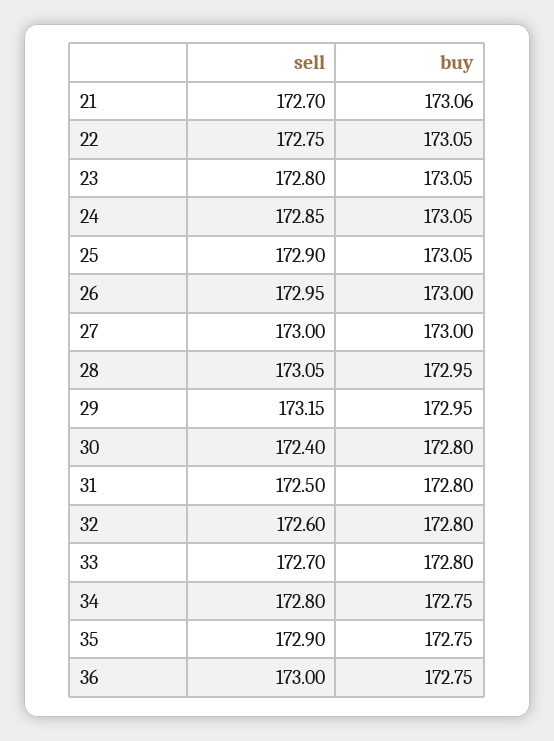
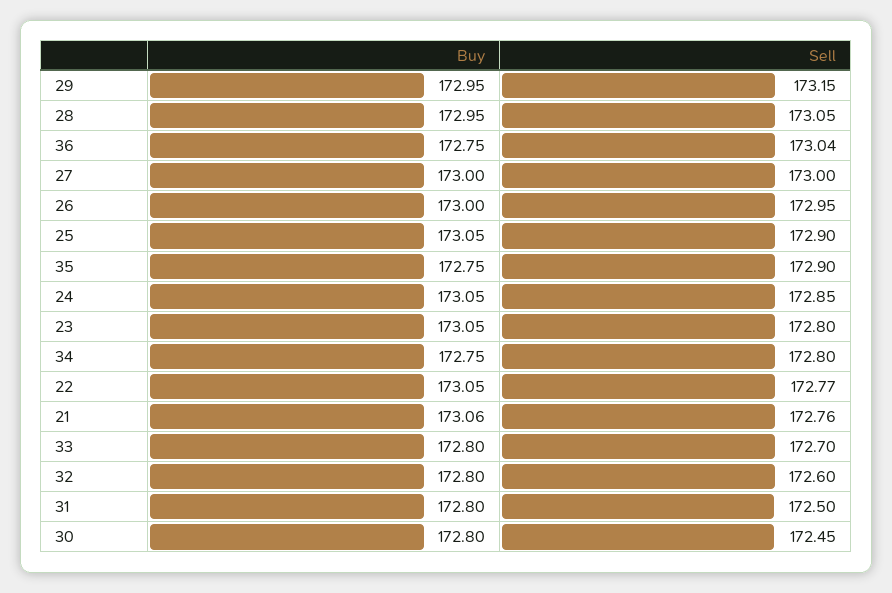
  {
    "sell": {
-     "21": 172.7,
+     "21": 172.76,
-     "22": 172.75,
+     "22": 172.77,
      "23": 172.8,
      "24": 172.85,
      "25": 172.9,
      "26": 172.95,
      "27": 173,
      "28": 173.05,
      "29": 173.15,
-     "30": 172.4,
+     "30": 172.45,
      "31": 172.5,
      "32": 172.6,
      "33": 172.7,
      "34": 172.8,
      "35": 172.9,
-     "36": 173
+     "36": 173.04
    },
    "buy": {
      "21": 173.06,
      "22": 173.05,
      "23": 173.05,
      "24": 173.05,
      "25": 173.05,
      "26": 173,
      "27": 173,
      "28": 172.95,
      "29": 172.95,
      "30": 172.8,
      "31": 172.8,
      "32": 172.8,
      "33": 172.8,
      "34": 172.75,
      "35": 172.75,
      "36": 172.75
    }
  }

